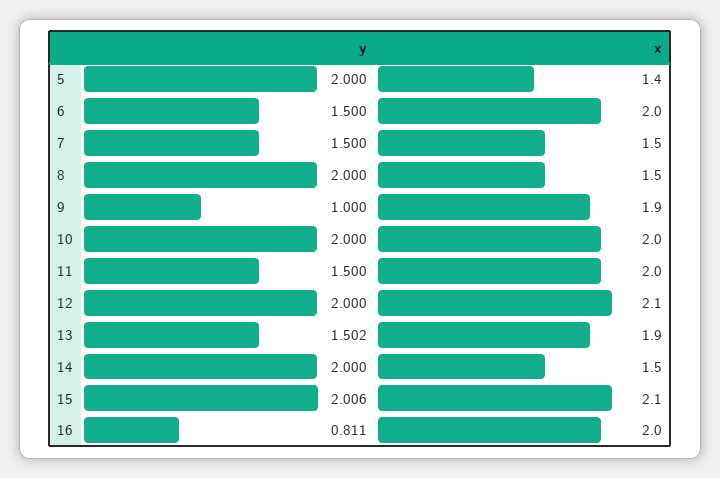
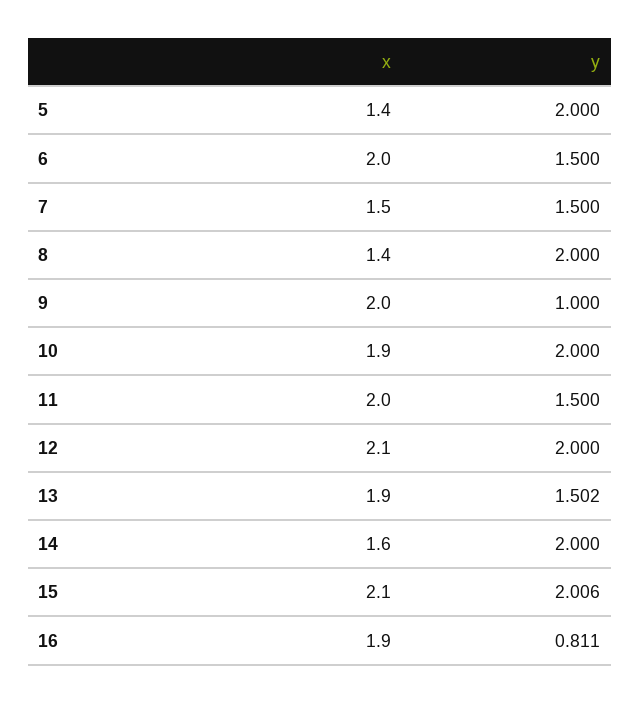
  {
    "y": {
      "5": 2,
      "6": 1.5,
      "7": 1.5,
      "8": 2,
      "9": 1,
      "10": 2,
      "11": 1.5,
      "12": 2,
      "13": 1.502,
      "14": 2,
      "15": 2.006,
      "16": 0.811
    },
    "x": {
      "5": 1.4,
      "6": 2,
      "7": 1.5,
-     "8": 1.5,
+     "8": 1.4,
-     "9": 1.9,
+     "9": 2,
-     "10": 2,
+     "10": 1.9,
      "11": 2,
      "12": 2.1,
      "13": 1.9,
-     "14": 1.5,
+     "14": 1.6,
      "15": 2.1,
-     "16": 2
+     "16": 1.9
    }
  }

